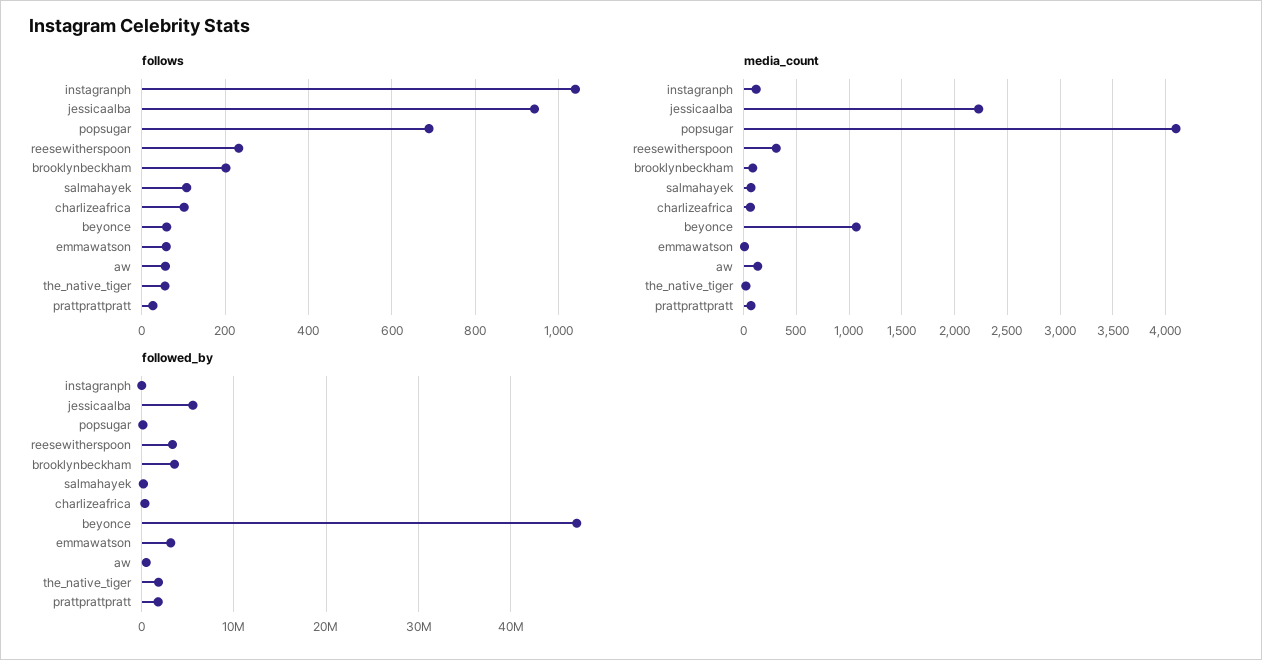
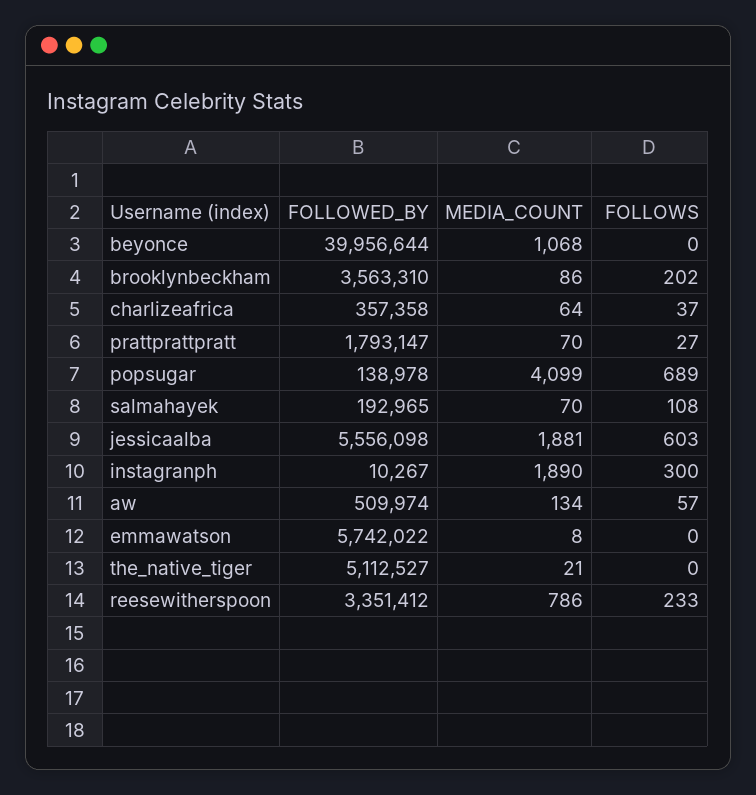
  {
    "follows": {
-     "instagranph": 1040,
+     "instagranph": 300,
-     "jessicaalba": 940,
+     "jessicaalba": 603,
      "popsugar": 689,
      "reesewitherspoon": 233,
      "brooklynbeckham": 202,
      "salmahayek": 108,
-     "charlizeafrica": 100,
+     "charlizeafrica": 37,
-     "beyonce": 60,
+     "beyonce": 0,
-     "emmawatson": 60,
+     "emmawatson": 0,
      "aw": 57,
-     "the_native_tiger": 60,
+     "the_native_tiger": 0,
      "prattprattpratt": 27
    },
    "media_count": {
-     "instagranph": 100,
+     "instagranph": 1890,
-     "jessicaalba": 2200,
+     "jessicaalba": 1881,
      "popsugar": 4099,
-     "reesewitherspoon": 300,
+     "reesewitherspoon": 786,
      "brooklynbeckham": 86,
      "salmahayek": 70,
      "charlizeafrica": 64,
      "beyonce": 1068,
      "emmawatson": 8,
      "aw": 134,
      "the_native_tiger": 21,
      "prattprattpratt": 70
    },
    "followed_by": {
      "instagranph": 10267,
      "jessicaalba": 5556098,
      "popsugar": 138978,
      "reesewitherspoon": 3351412,
      "brooklynbeckham": 3563310,
      "salmahayek": 192965,
      "charlizeafrica": 357358,
-     "beyonce": 47000000,
+     "beyonce": 39956644,
-     "emmawatson": 3000000,
+     "emmawatson": 5742022,
      "aw": 509974,
-     "the_native_tiger": 2000000,
+     "the_native_tiger": 5112527,
      "prattprattpratt": 1793147
    }
  }

